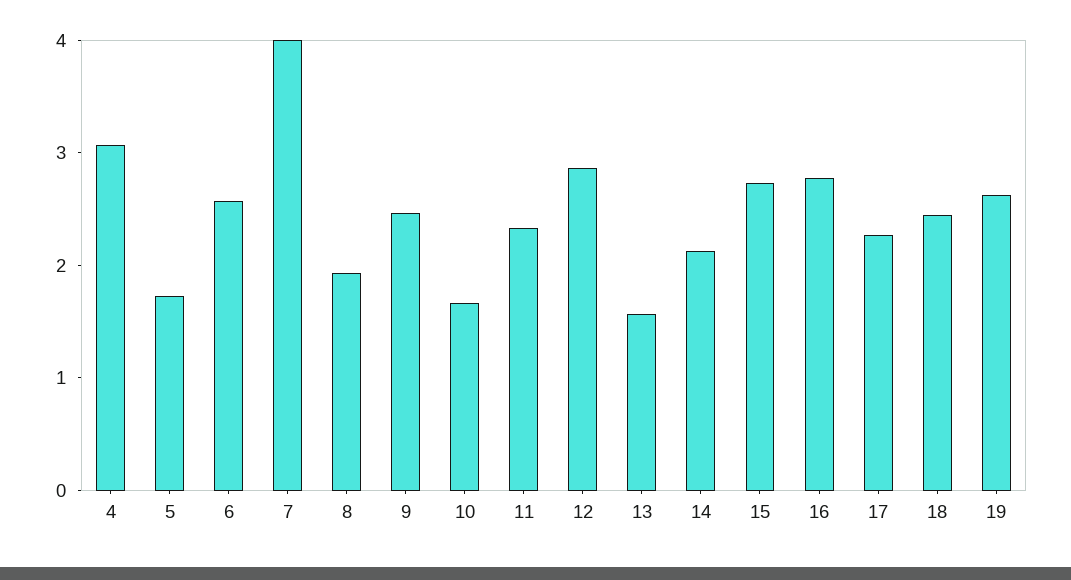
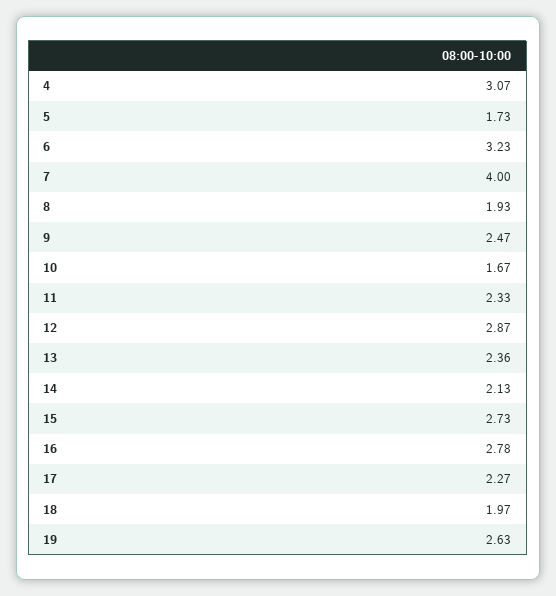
  {
    "4": 3.07,
    "5": 1.73,
-   "6": 2.6,
+   "6": 3.23,
    "7": 4,
    "8": 1.93,
    "9": 2.47,
    "10": 1.67,
    "11": 2.33,
    "12": 2.87,
-   "13": 1.6,
+   "13": 2.36,
    "14": 2.13,
    "15": 2.73,
    "16": 2.78,
    "17": 2.27,
-   "18": 2.4,
+   "18": 1.97,
    "19": 2.63
  }

